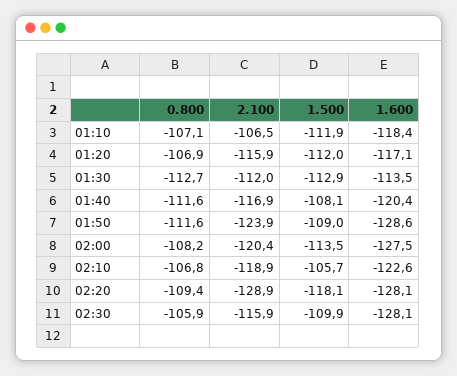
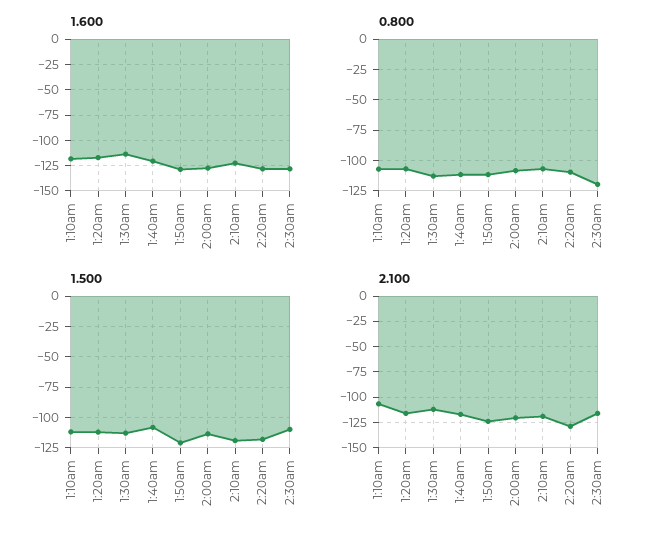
  {
    "0.800": {
      "01:10": -107.1,
      "01:20": -106.9,
      "01:30": -112.7,
      "01:40": -111.6,
      "01:50": -111.6,
      "02:00": -108.2,
      "02:10": -106.8,
      "02:20": -109.4,
-     "02:30": -105.9
+     "02:30": -120
    },
    "2.100": {
      "01:10": -106.5,
      "01:20": -115.9,
      "01:30": -112,
      "01:40": -116.9,
      "01:50": -123.9,
      "02:00": -120.4,
      "02:10": -118.9,
      "02:20": -128.9,
      "02:30": -115.9
    },
    "1.500": {
      "01:10": -111.9,
      "01:20": -112,
      "01:30": -112.9,
      "01:40": -108.1,
-     "01:50": -109,
+     "01:50": -120,
      "02:00": -113.5,
-     "02:10": -105.7,
+     "02:10": -120,
      "02:20": -118.1,
      "02:30": -109.9
    },
    "1.600": {
      "01:10": -118.4,
      "01:20": -117.1,
      "01:30": -113.5,
      "01:40": -120.4,
      "01:50": -128.6,
      "02:00": -127.5,
      "02:10": -122.6,
      "02:20": -128.1,
      "02:30": -128.1
    }
  }

